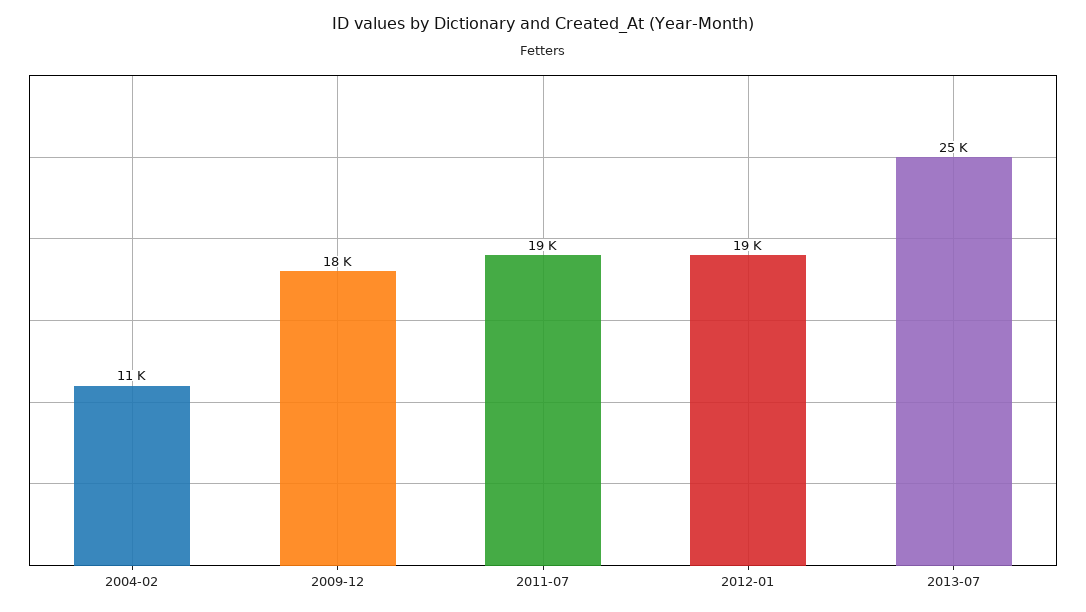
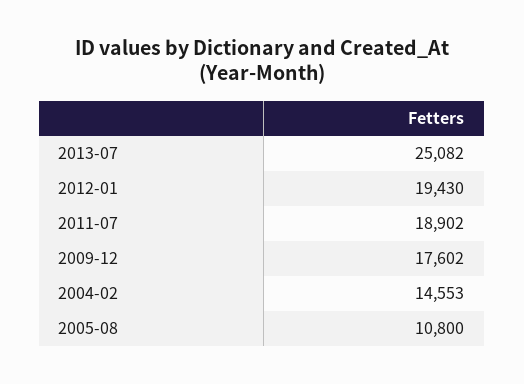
  {
-   "2004-02": 11000,
+   "2004-02": 14553,
    "2009-12": 17602,
    "2011-07": 18902,
    "2012-01": 19430,
-   "2013-07": 25082
+   "2013-07": 25082,
+   "2005-08": 10800
  }

